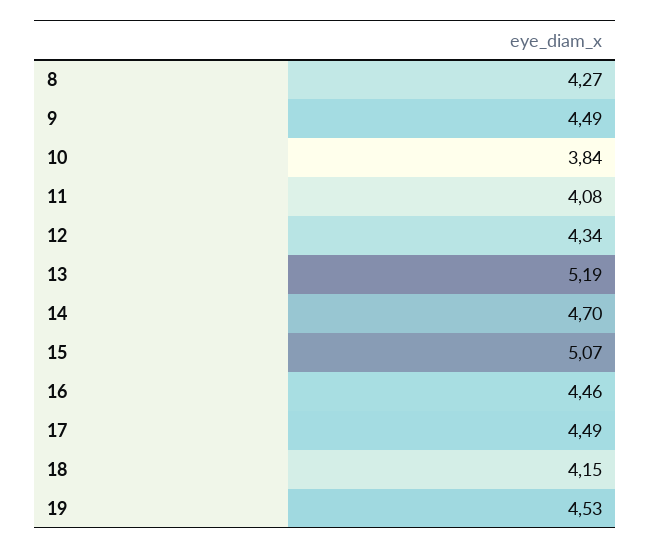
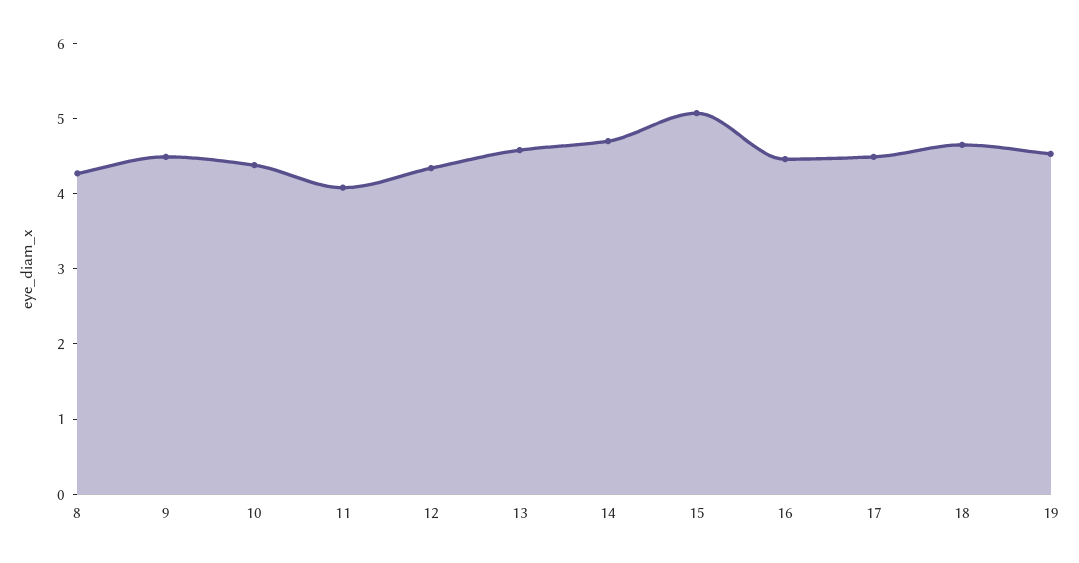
  {
    "8": 4.27,
    "9": 4.49,
-   "10": 3.84,
+   "10": 4.4,
    "11": 4.08,
    "12": 4.34,
-   "13": 5.19,
+   "13": 4.6,
    "14": 4.7,
    "15": 5.07,
    "16": 4.46,
    "17": 4.49,
-   "18": 4.15,
+   "18": 4.6,
    "19": 4.53
  }

